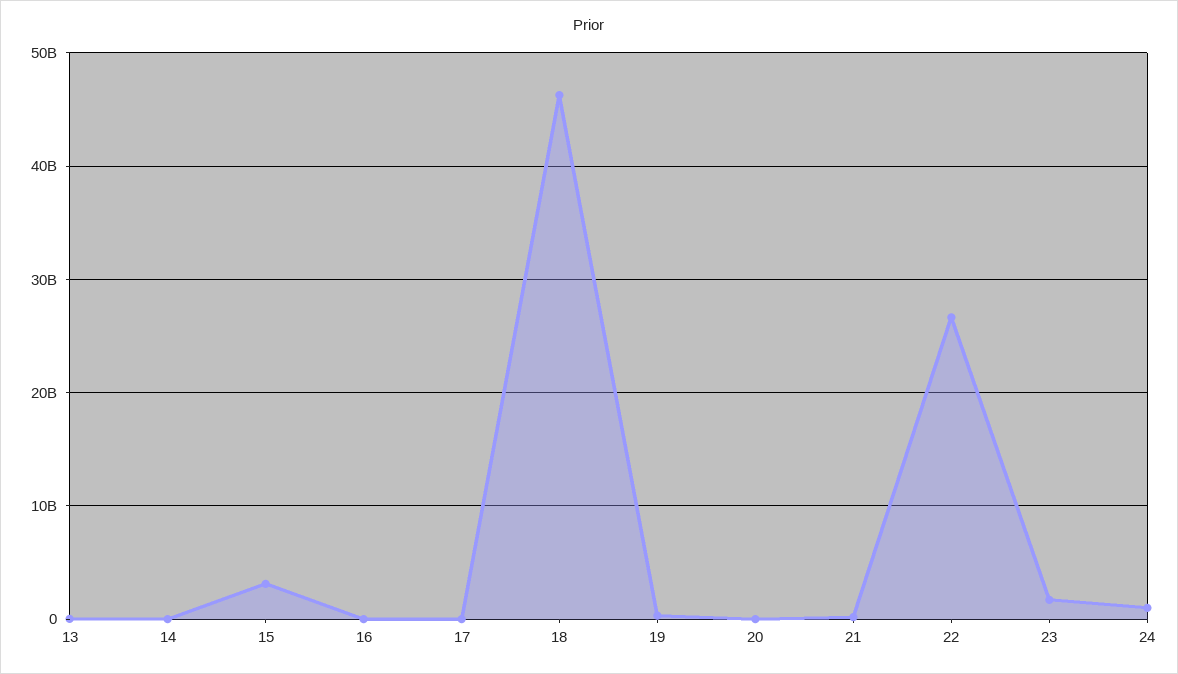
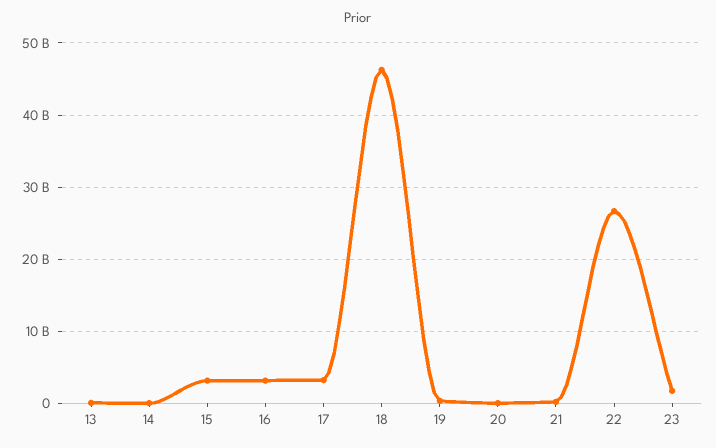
  {
    "13": 0,
    "14": 0,
    "15": 3000000000,
-   "16": 0,
+   "16": 3000000000,
-   "17": 0,
+   "17": 3000000000,
    "18": 46000000000,
    "19": 0,
    "20": 0,
    "21": 0,
    "22": 27000000000,
-   "23": 2000000000,
+   "23": 2000000000
-   "24": 1000000000
  }

